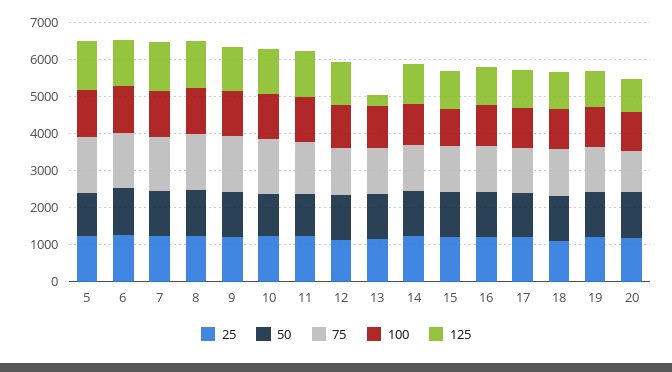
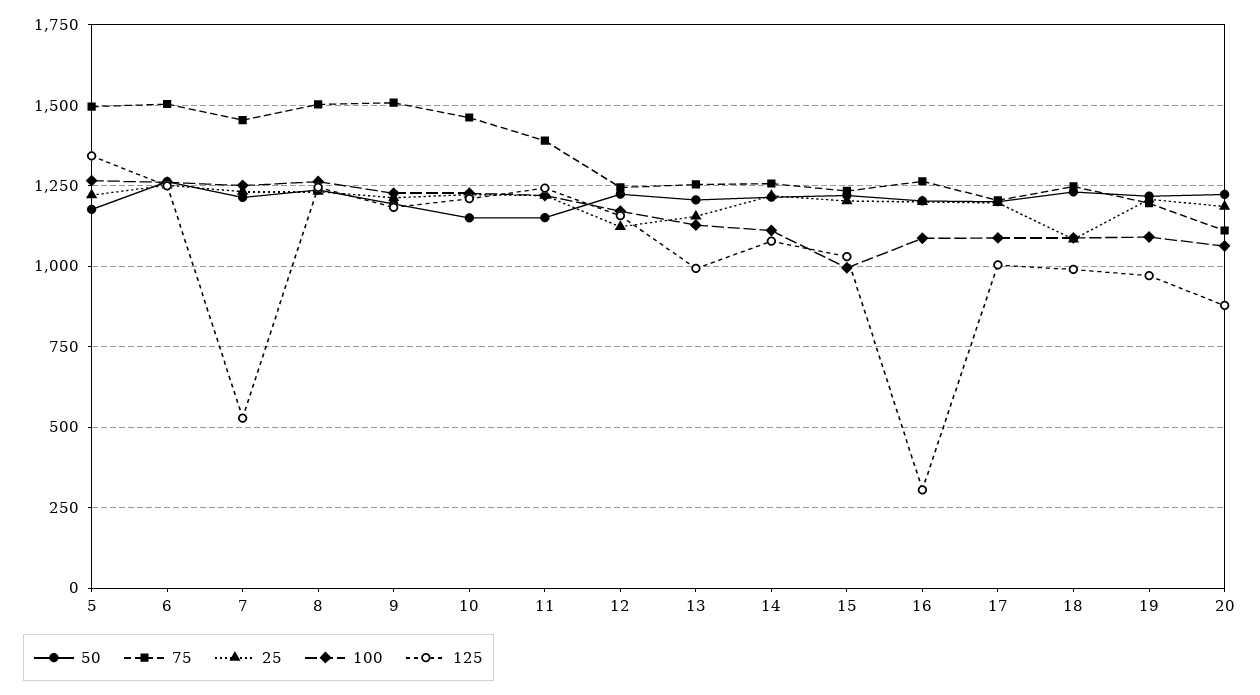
  {
    "25": {
      "5": 1225,
      "6": 1250,
      "7": 1225,
      "8": 1225,
      "9": 1225,
      "10": 1225,
      "11": 1225,
      "12": 1125,
      "13": 1150,
      "14": 1225,
      "15": 1200,
      "16": 1200,
      "17": 1200,
      "18": 1075,
      "19": 1200,
      "20": 1175
    },
    "50": {
      "5": 1175,
      "6": 1275,
      "7": 1225,
      "8": 1225,
      "9": 1200,
      "10": 1150,
      "11": 1150,
      "12": 1225,
      "13": 1200,
      "14": 1225,
      "15": 1225,
      "16": 1200,
      "17": 1200,
      "18": 1225,
      "19": 1225,
      "20": 1225
    },
    "75": {
      "5": 1500,
      "6": 1500,
      "7": 1450,
      "8": 1500,
      "9": 1500,
      "10": 1450,
      "11": 1400,
      "12": 1250,
      "13": 1250,
      "14": 1250,
      "15": 1225,
      "16": 1275,
      "17": 1200,
      "18": 1250,
      "19": 1200,
      "20": 1100
    },
    "100": {
      "5": 1275,
      "6": 1250,
      "7": 1250,
      "8": 1275,
      "9": 1225,
      "10": 1225,
      "11": 1225,
      "12": 1175,
      "13": 1125,
      "14": 1100,
      "15": 1000,
      "16": 1075,
      "17": 1100,
      "18": 1100,
      "19": 1100,
      "20": 1075
    },
    "125": {
      "5": 1350,
      "6": 1250,
-     "7": 1250,
+     "7": 525,
      "8": 1250,
      "9": 1175,
      "10": 1200,
      "11": 1250,
      "12": 1150,
-     "13": 250,
+     "13": 1000,
      "14": 1075,
      "15": 1025,
-     "16": 1000,
+     "16": 300,
      "17": 1000,
      "18": 1000,
      "19": 975,
      "20": 875
    }
  }

